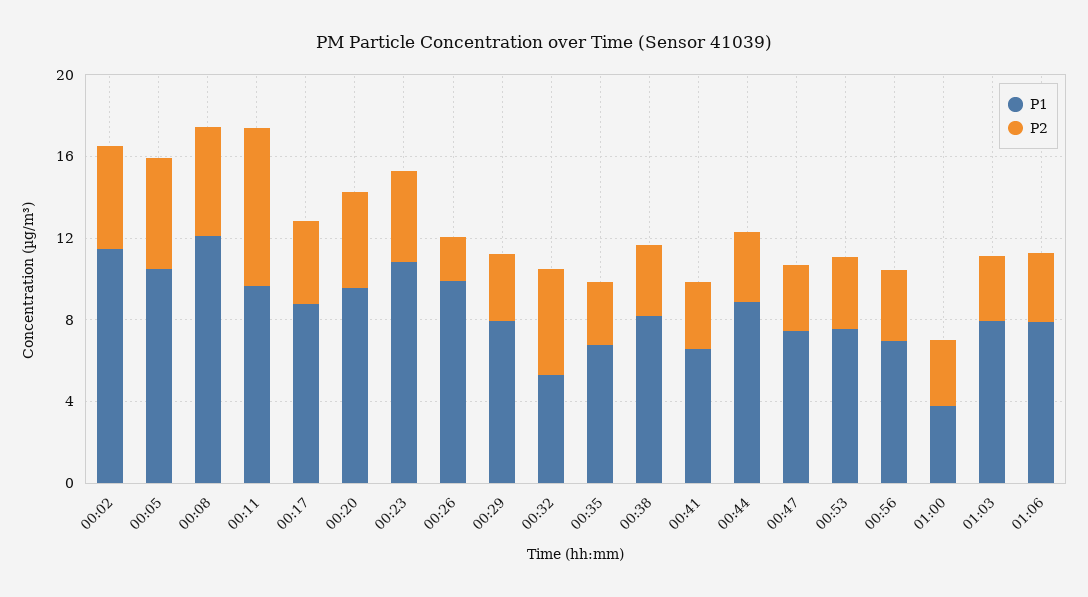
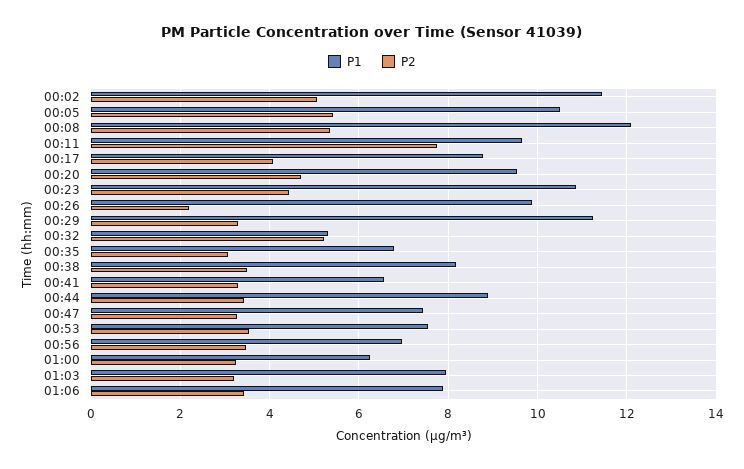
  {
    "P1": {
      "00:02": 11.4,
      "00:05": 10.6,
      "00:08": 12.2,
      "00:11": 9.6,
      "00:17": 8.8,
      "00:20": 9.6,
      "00:23": 10.8,
      "00:26": 9.8,
-     "00:29": 8,
+     "00:29": 11.2,
      "00:32": 5.4,
      "00:35": 6.8,
      "00:38": 8.2,
      "00:41": 6.6,
      "00:44": 8.8,
      "00:47": 7.4,
      "00:53": 7.6,
      "00:56": 7,
-     "01:00": 4,
+     "01:00": 6.2,
      "01:03": 8,
      "01:06": 7.8
    },
    "P2": {
      "00:02": 5,
      "00:05": 5.4,
      "00:08": 5.4,
      "00:11": 7.8,
      "00:17": 4,
      "00:20": 4.8,
      "00:23": 4.4,
      "00:26": 2.2,
      "00:29": 3.4,
      "00:32": 5.2,
      "00:35": 3,
      "00:38": 3.6,
      "00:41": 3.4,
      "00:44": 3.4,
      "00:47": 3.2,
      "00:53": 3.6,
      "00:56": 3.4,
      "01:00": 3.2,
      "01:03": 3.2,
      "01:06": 3.4
    }
  }

